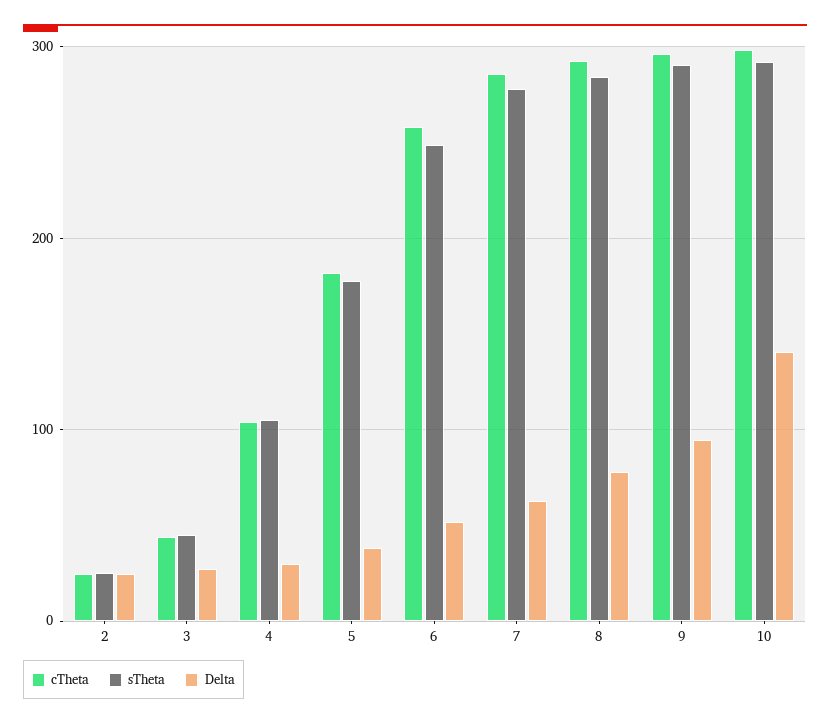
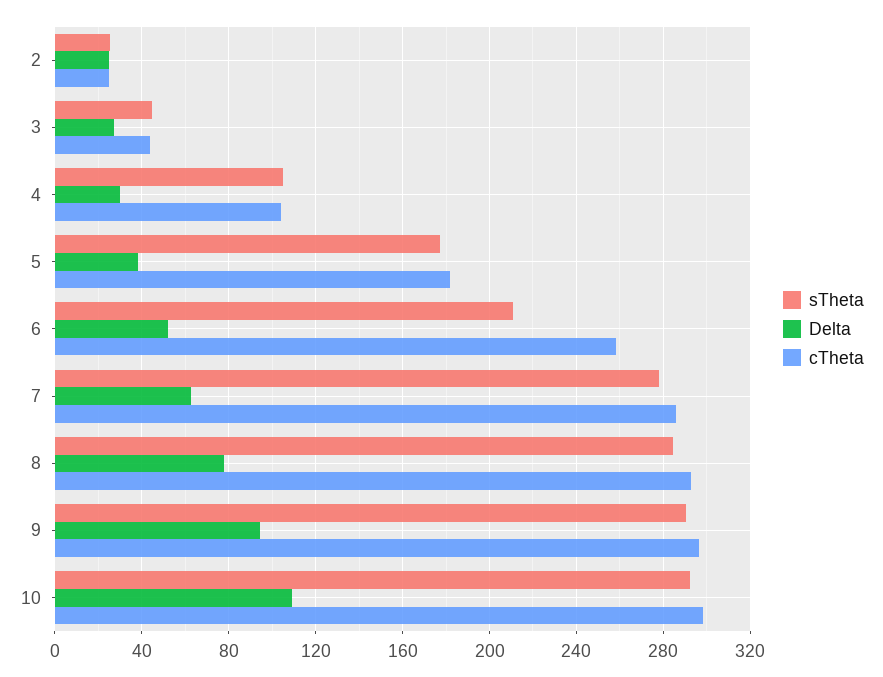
  {
    "cTheta": {
      "2": 25,
      "3": 45,
      "4": 105,
      "5": 180,
      "6": 260,
      "7": 285,
      "8": 295,
      "9": 295,
      "10": 300
    },
    "sTheta": {
      "2": 25,
      "3": 45,
      "4": 105,
      "5": 175,
-     "6": 250,
+     "6": 210,
      "7": 280,
      "8": 285,
      "9": 290,
      "10": 290
    },
    "Delta": {
      "2": 25,
      "3": 25,
      "4": 30,
      "5": 40,
      "6": 50,
      "7": 65,
      "8": 80,
      "9": 95,
-     "10": 140
+     "10": 110
    }
  }

